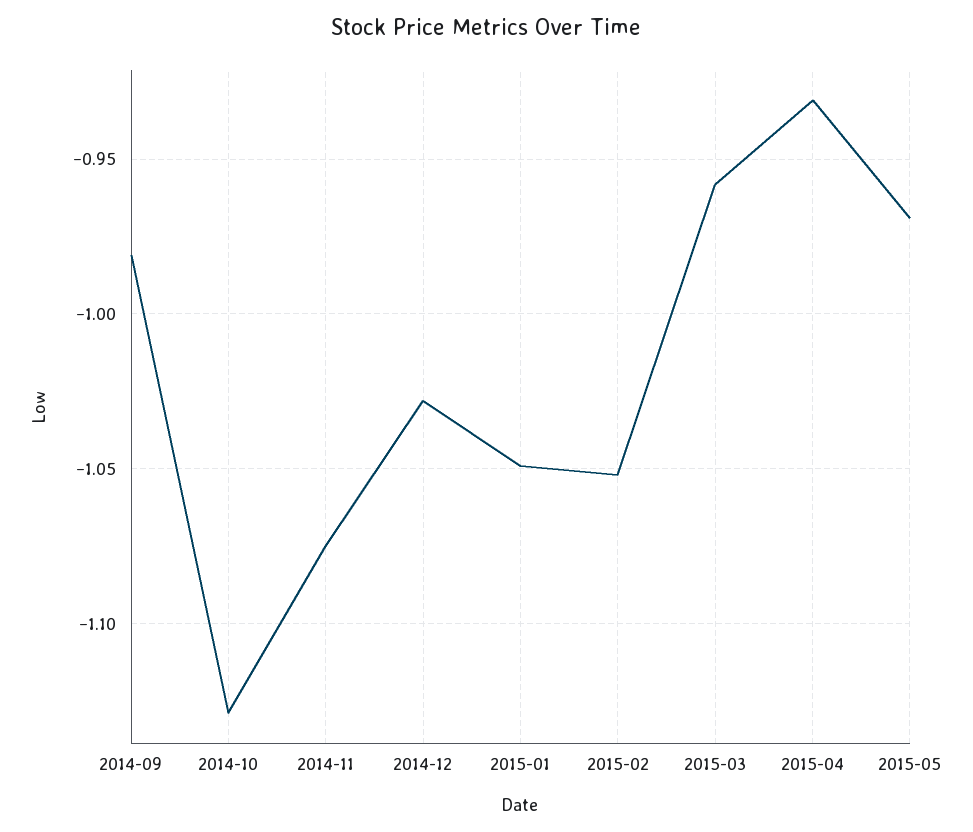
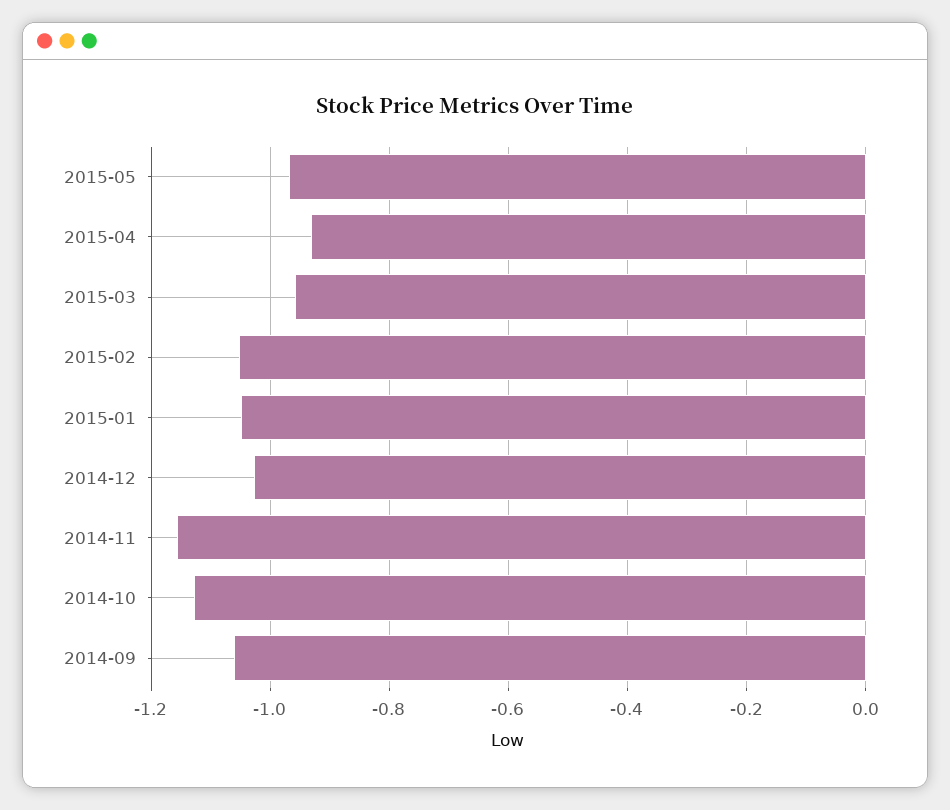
  {
-   "2014-09": -0.98,
+   "2014-09": -1.06,
    "2014-10": -1.13,
-   "2014-11": -1.075,
+   "2014-11": -1.16,
    "2014-12": -1.03,
    "2015-01": -1.05,
    "2015-02": -1.05,
    "2015-03": -0.96,
    "2015-04": -0.93,
    "2015-05": -0.97
  }

